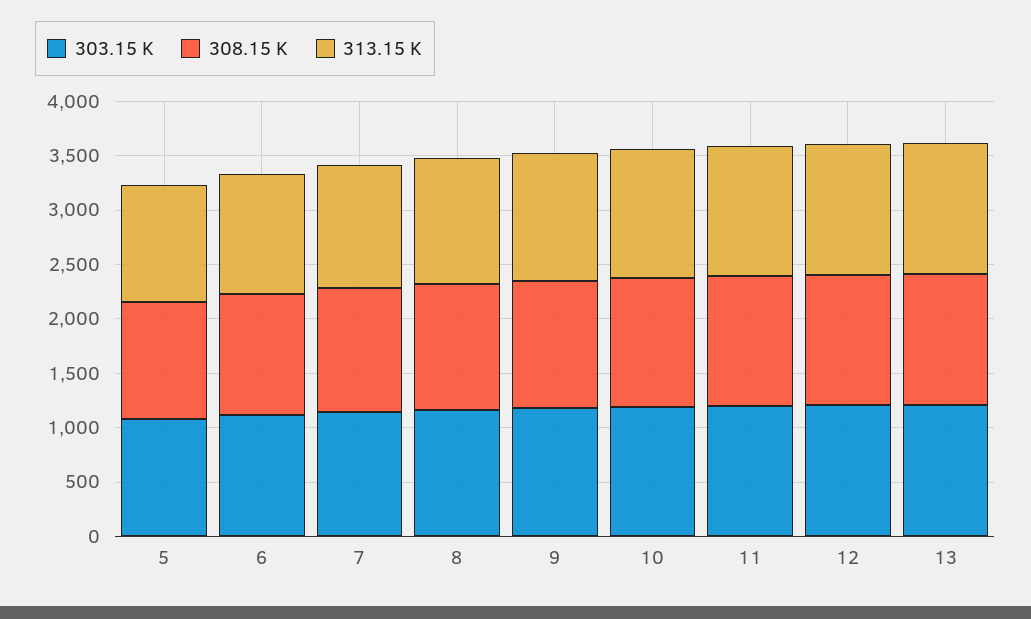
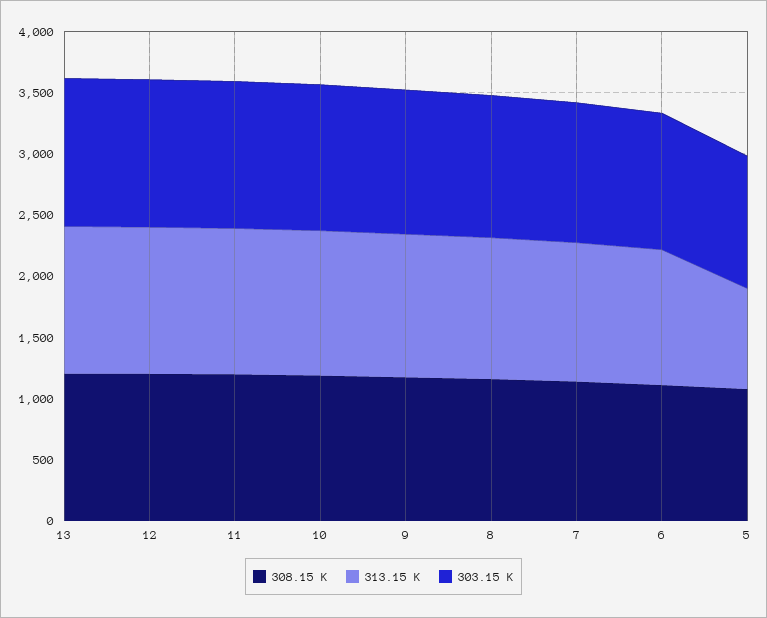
  {
    "303.15 K": {
      "5": 1100,
      "6": 1100,
      "7": 1100,
      "8": 1200,
      "9": 1200,
      "10": 1200,
      "11": 1200,
      "12": 1200,
      "13": 1200
    },
    "308.15 K": {
      "5": 1100,
      "6": 1100,
      "7": 1100,
      "8": 1200,
      "9": 1200,
      "10": 1200,
      "11": 1200,
      "12": 1200,
      "13": 1200
    },
    "313.15 K": {
-     "5": 1100,
+     "5": 800,
      "6": 1100,
      "7": 1100,
      "8": 1200,
      "9": 1200,
      "10": 1200,
      "11": 1200,
      "12": 1200,
      "13": 1200
    }
  }

